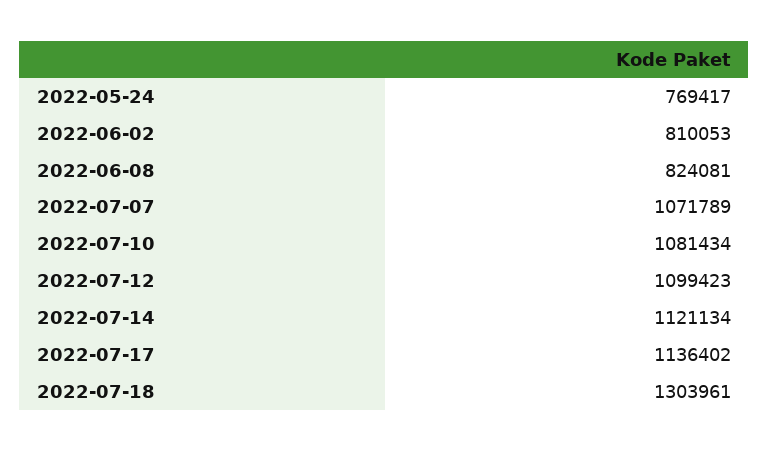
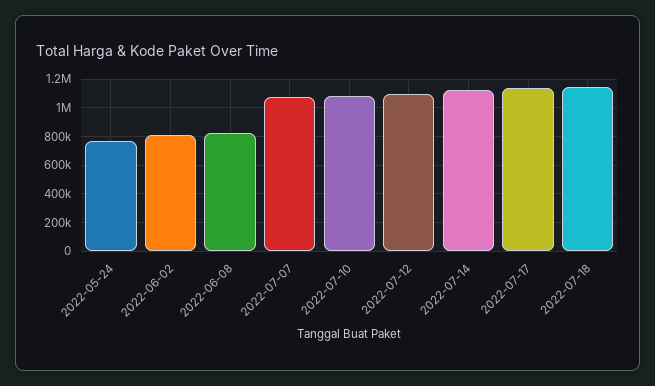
  {
    "2022-05-24": 769417,
    "2022-06-02": 810053,
    "2022-06-08": 824081,
    "2022-07-07": 1071789,
    "2022-07-10": 1081434,
    "2022-07-12": 1099423,
    "2022-07-14": 1121134,
    "2022-07-17": 1136402,
-   "2022-07-18": 1303961
+   "2022-07-18": 1150000
  }

